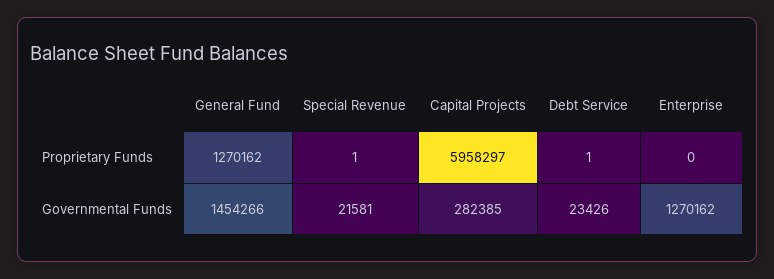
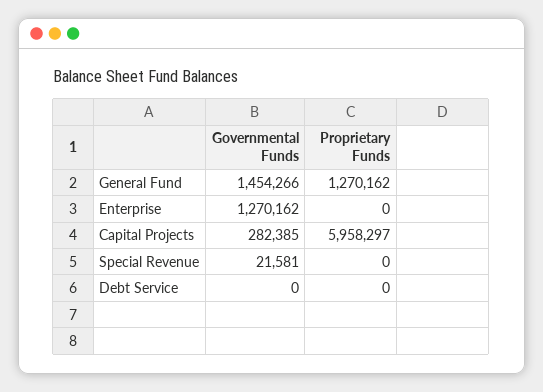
  {
    "General Fund": {
      "Proprietary Funds": 1270162,
      "Governmental Funds": 1454266
    },
    "Special Revenue": {
-     "Proprietary Funds": 1,
+     "Proprietary Funds": 0,
      "Governmental Funds": 21581
    },
    "Capital Projects": {
      "Proprietary Funds": 5958297,
      "Governmental Funds": 282385
    },
    "Debt Service": {
-     "Proprietary Funds": 1,
+     "Proprietary Funds": 0,
-     "Governmental Funds": 23426
+     "Governmental Funds": 0
    },
    "Enterprise": {
      "Proprietary Funds": 0,
      "Governmental Funds": 1270162
    }
  }

